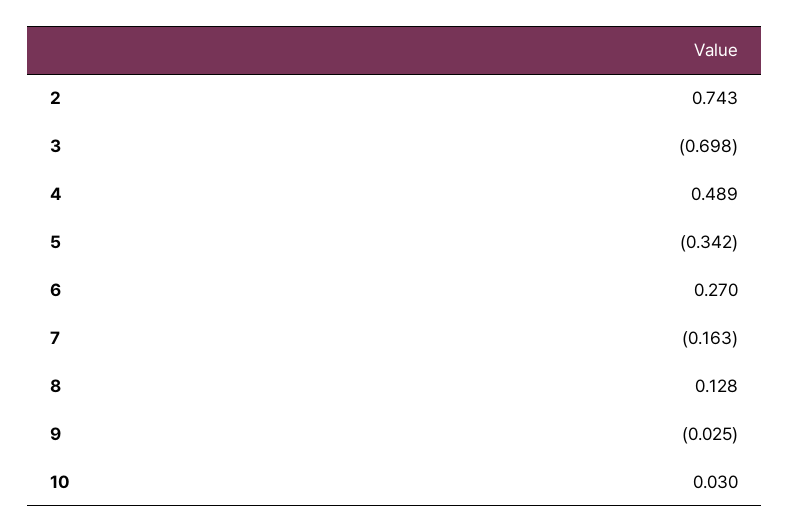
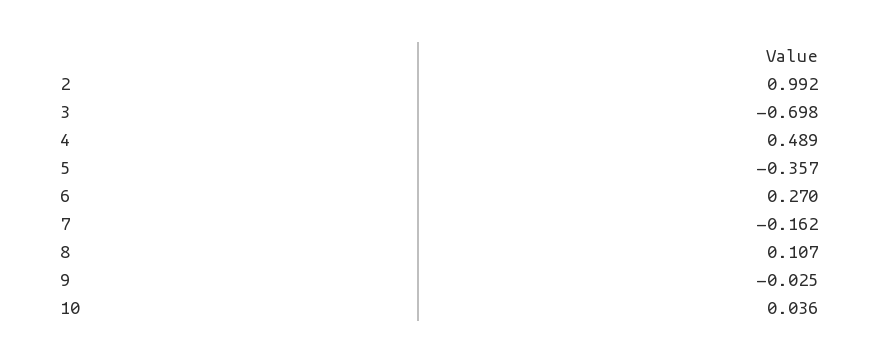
  {
-   "2": 0.743,
+   "2": 0.992,
    "3": -0.698,
    "4": 0.489,
-   "5": -0.342,
+   "5": -0.357,
    "6": 0.27,
-   "7": -0.163,
+   "7": -0.162,
-   "8": 0.128,
+   "8": 0.107,
    "9": -0.025,
-   "10": 0.03
+   "10": 0.036
  }

